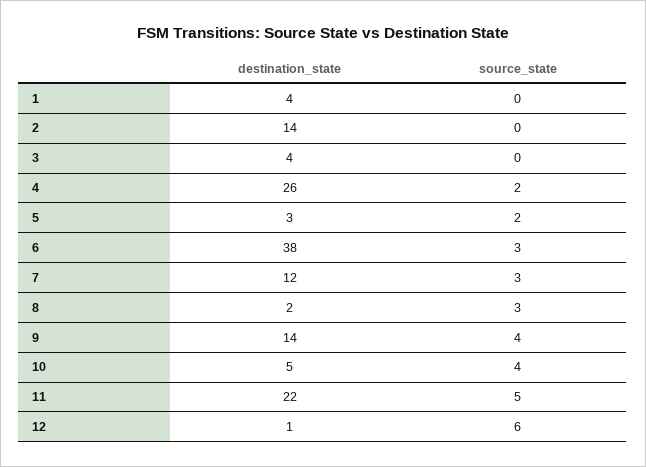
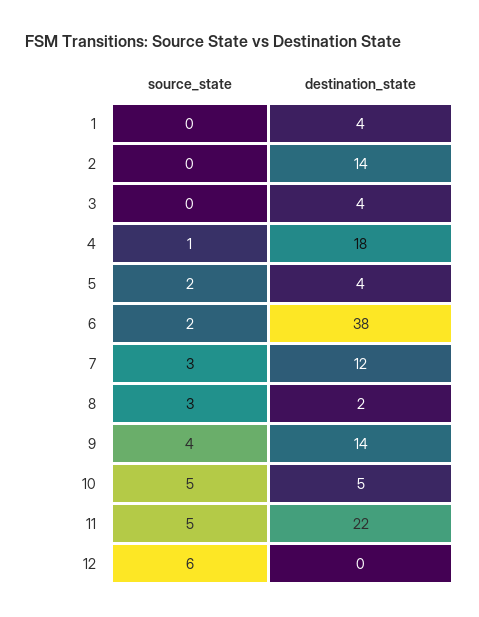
  {
    "destination_state": {
      "1": 4,
      "2": 14,
      "3": 4,
-     "4": 26,
+     "4": 18,
-     "5": 3,
+     "5": 4,
      "6": 38,
      "7": 12,
      "8": 2,
      "9": 14,
      "10": 5,
      "11": 22,
-     "12": 1
+     "12": 0
    },
    "source_state": {
      "1": 0,
      "2": 0,
      "3": 0,
-     "4": 2,
+     "4": 1,
      "5": 2,
-     "6": 3,
+     "6": 2,
      "7": 3,
      "8": 3,
      "9": 4,
-     "10": 4,
+     "10": 5,
      "11": 5,
      "12": 6
    }
  }

